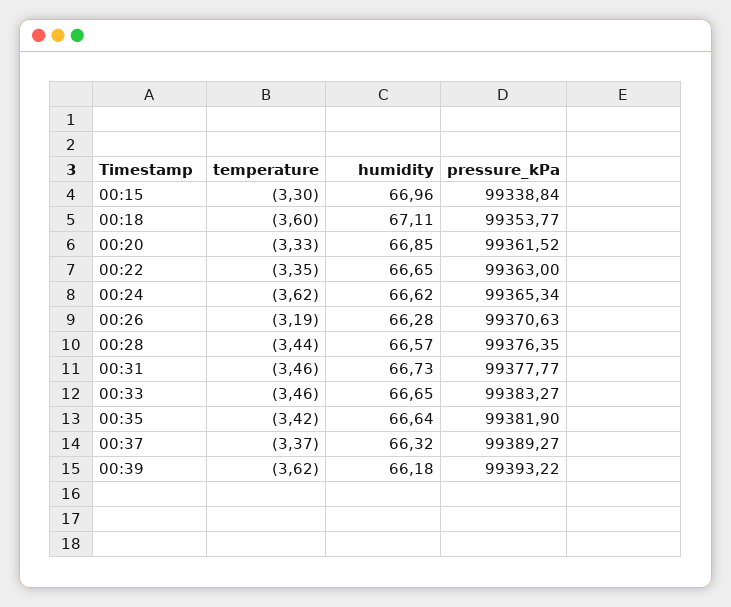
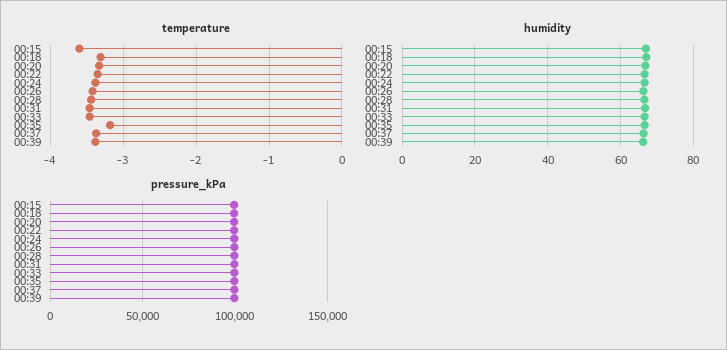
  {
    "temperature": {
-     "00:15": -3.3,
+     "00:15": -3.6,
-     "00:18": -3.6,
+     "00:18": -3.3,
      "00:20": -3.33,
      "00:22": -3.35,
-     "00:24": -3.62,
+     "00:24": -3.4,
-     "00:26": -3.19,
+     "00:26": -3.4,
      "00:28": -3.44,
      "00:31": -3.46,
      "00:33": -3.46,
-     "00:35": -3.42,
+     "00:35": -3.2,
      "00:37": -3.37,
-     "00:39": -3.62
+     "00:39": -3.4
    },
    "humidity": {
      "00:15": 66.96,
      "00:18": 67.11,
      "00:20": 66.85,
      "00:22": 66.65,
      "00:24": 66.62,
      "00:26": 66.28,
      "00:28": 66.57,
      "00:31": 66.73,
      "00:33": 66.65,
      "00:35": 66.64,
      "00:37": 66.32,
      "00:39": 66.18
    },
    "pressure_kPa": {
      "00:15": 99338.84,
      "00:18": 99353.77,
      "00:20": 99361.52,
      "00:22": 99363,
      "00:24": 99365.34,
      "00:26": 99370.63,
      "00:28": 99376.35,
      "00:31": 99377.77,
      "00:33": 99383.27,
      "00:35": 99381.9,
      "00:37": 99389.27,
      "00:39": 99393.22
    }
  }

